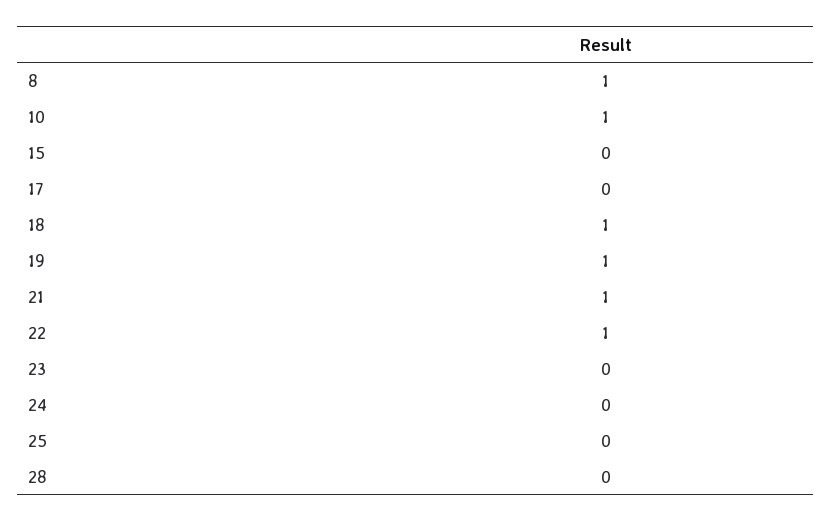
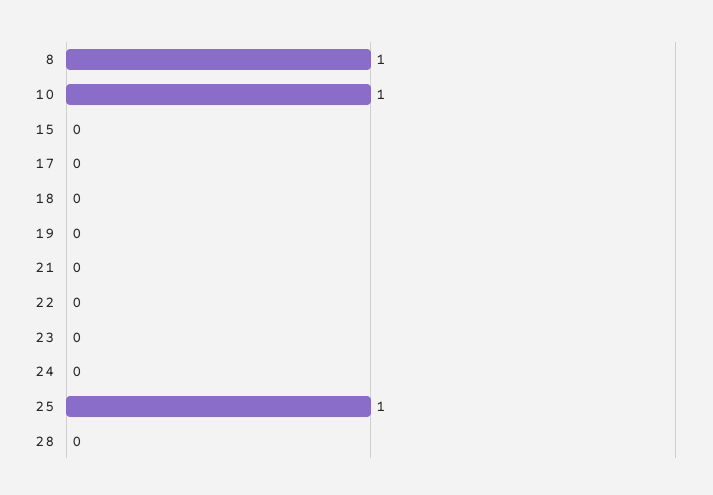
  {
    "8": 1,
    "10": 1,
    "15": 0,
    "17": 0,
-   "18": 1,
+   "18": 0,
-   "19": 1,
+   "19": 0,
-   "21": 1,
+   "21": 0,
-   "22": 1,
+   "22": 0,
    "23": 0,
    "24": 0,
-   "25": 0,
+   "25": 1,
    "28": 0
  }

